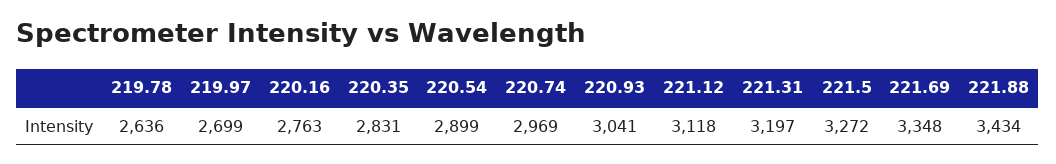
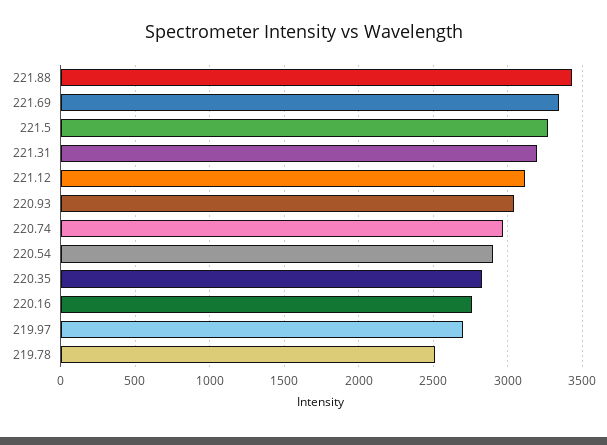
  {
-   "219.78": 2636,
+   "219.78": 2500,
    "219.97": 2699,
    "220.16": 2763,
    "220.35": 2831,
    "220.54": 2899,
    "220.74": 2969,
    "220.93": 3041,
    "221.12": 3118,
    "221.31": 3197,
    "221.5": 3272,
    "221.69": 3348,
    "221.88": 3434
  }

